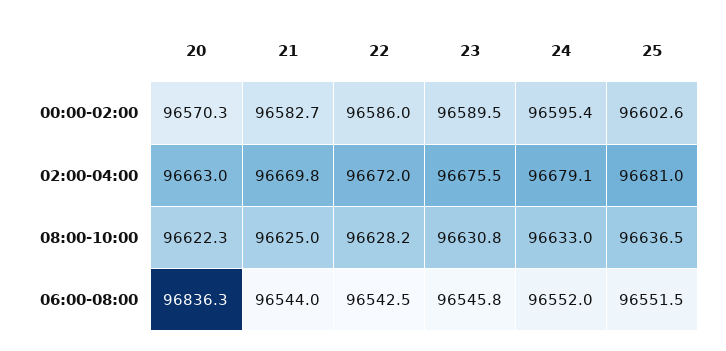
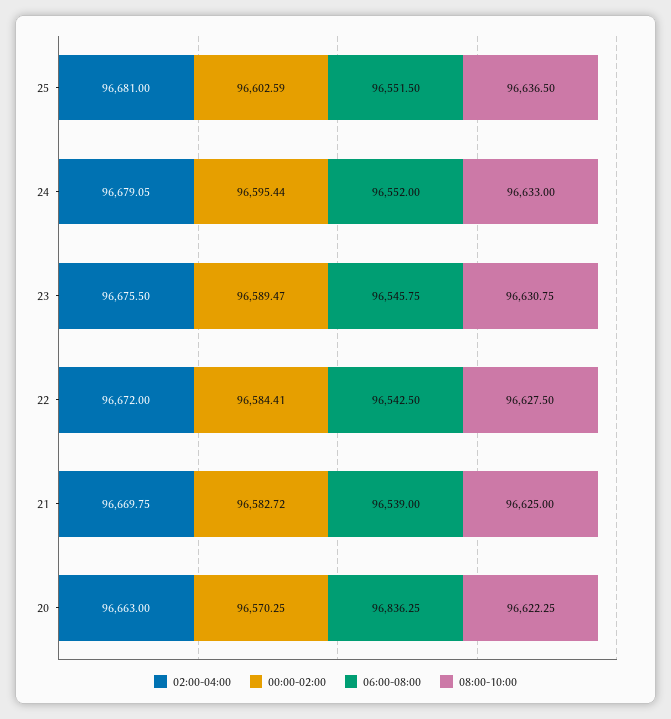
  {
    "00:00-02:00": {
      "20": 96570.25,
      "21": 96582.72,
-     "22": 96586,
+     "22": 96584.41,
      "23": 96589.47,
      "24": 96595.44,
      "25": 96602.59
    },
    "02:00-04:00": {
      "20": 96663,
      "21": 96669.75,
      "22": 96672,
      "23": 96675.5,
      "24": 96679.05,
      "25": 96681
    },
    "08:00-10:00": {
      "20": 96622.25,
      "21": 96625,
-     "22": 96628.2,
+     "22": 96627.5,
      "23": 96630.75,
      "24": 96633,
      "25": 96636.5
    },
    "06:00-08:00": {
      "20": 96836.25,
-     "21": 96544,
+     "21": 96539,
      "22": 96542.5,
      "23": 96545.75,
      "24": 96552,
      "25": 96551.5
    }
  }

